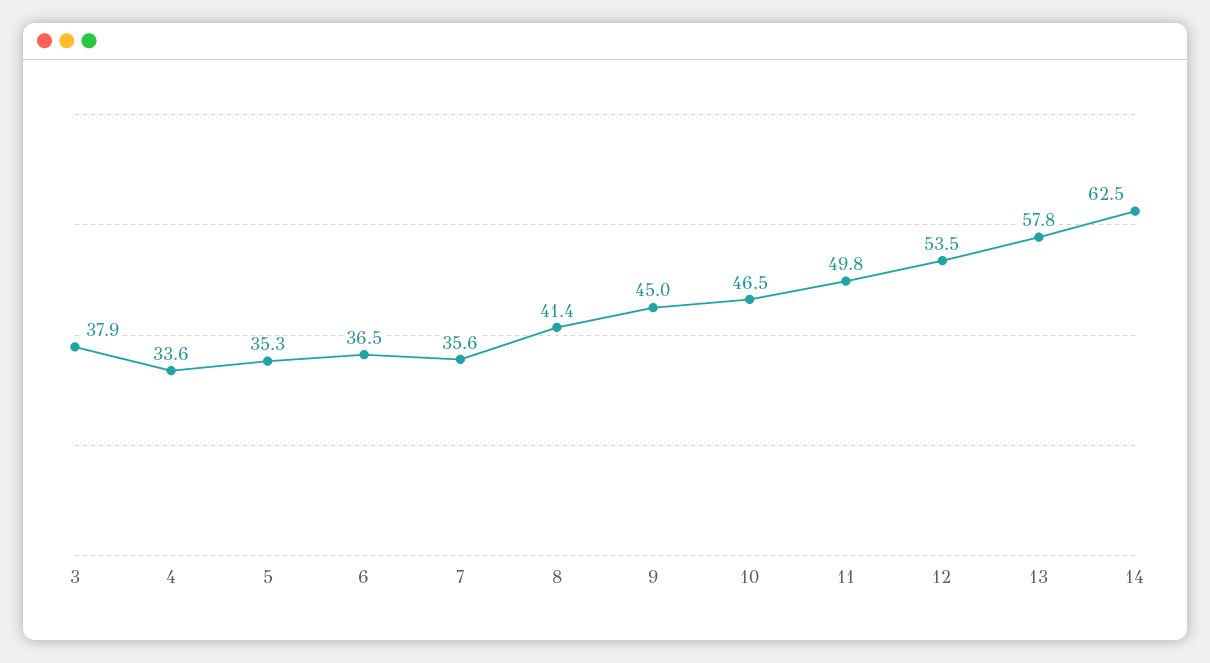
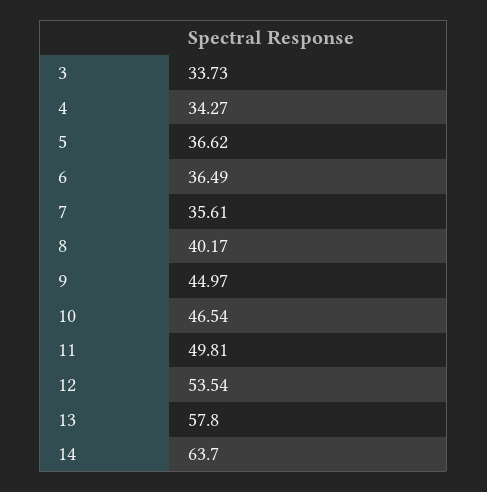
  {
-   "3": 37.9,
+   "3": 33.73,
-   "4": 33.6,
+   "4": 34.27,
-   "5": 35.3,
+   "5": 36.62,
    "6": 36.49,
    "7": 35.61,
-   "8": 41.4,
+   "8": 40.17,
    "9": 44.97,
    "10": 46.54,
    "11": 49.81,
    "12": 53.54,
    "13": 57.8,
-   "14": 62.5
+   "14": 63.7
  }

